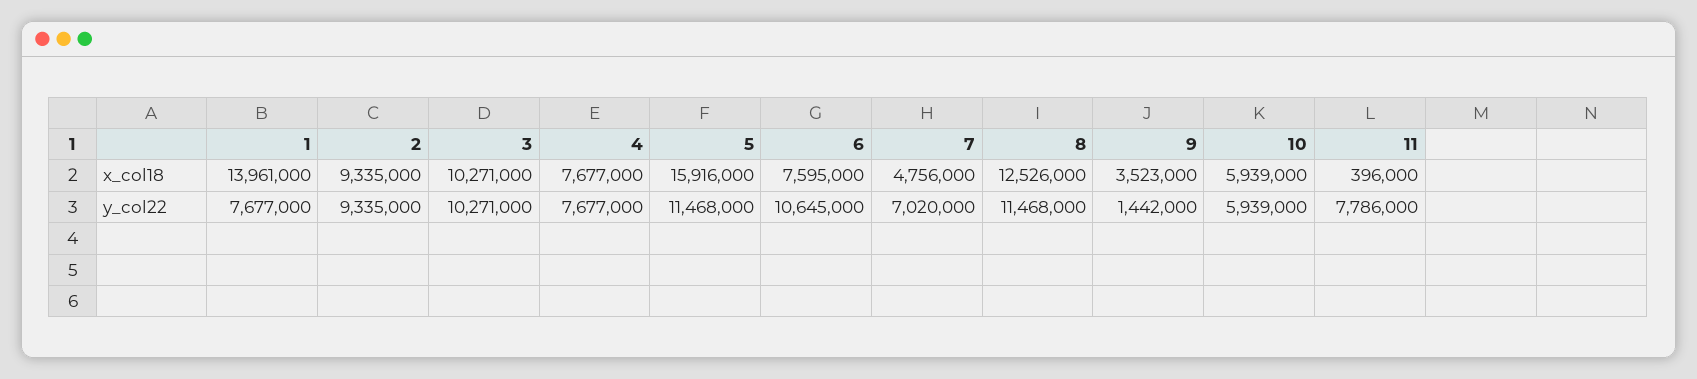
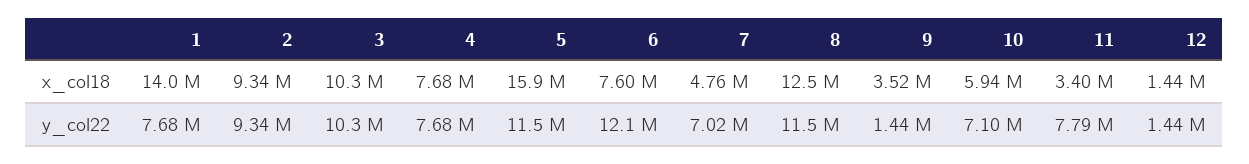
  {
    "1": {
      "x_col18": 13961000,
      "y_col22": 7677000
    },
    "2": {
      "x_col18": 9335000,
      "y_col22": 9335000
    },
    "3": {
      "x_col18": 10271000,
      "y_col22": 10271000
    },
    "4": {
      "x_col18": 7677000,
      "y_col22": 7677000
    },
    "5": {
      "x_col18": 15916000,
      "y_col22": 11468000
    },
    "6": {
      "x_col18": 7595000,
-     "y_col22": 10645000
+     "y_col22": 12100000
    },
    "7": {
      "x_col18": 4756000,
      "y_col22": 7020000
    },
    "8": {
      "x_col18": 12526000,
      "y_col22": 11468000
    },
    "9": {
      "x_col18": 3523000,
      "y_col22": 1442000
    },
    "10": {
      "x_col18": 5939000,
-     "y_col22": 5939000
+     "y_col22": 7100000
    },
    "11": {
-     "x_col18": 396000,
+     "x_col18": 3400000,
      "y_col22": 7786000
-   }
+   },
+   "12": {
+     "x_col18": 1440000,
+     "y_col22": 1440000
+   }
  }

